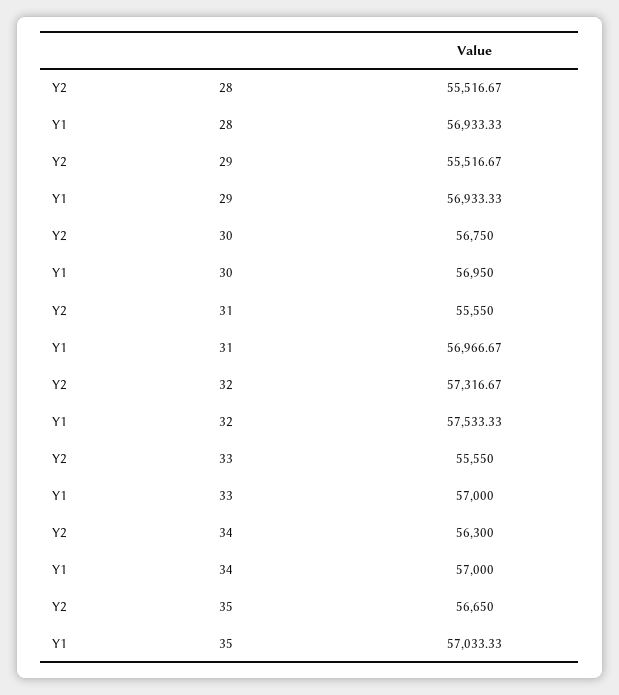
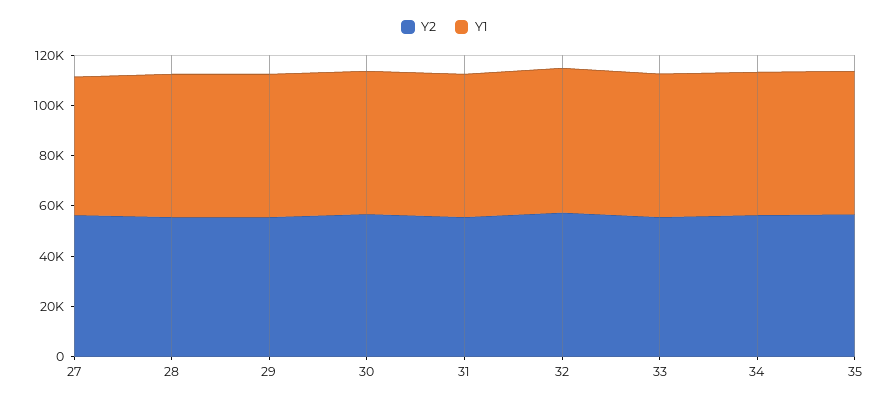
  {
    "Y2": {
      "28": 55516.67,
      "29": 55516.67,
      "30": 56750,
      "31": 55550,
      "32": 57316.67,
      "33": 55550,
      "34": 56300,
-     "35": 56650
+     "35": 56650,
+     "27": 55000
    },
    "Y1": {
      "28": 56933.33,
      "29": 56933.33,
      "30": 56950,
      "31": 56966.67,
      "32": 57533.33,
      "33": 57000,
      "34": 57000,
-     "35": 57033.33
+     "35": 57033.33,
+     "27": 55000
    }
  }

